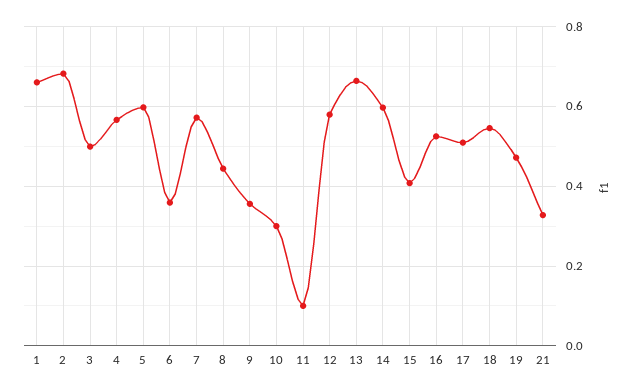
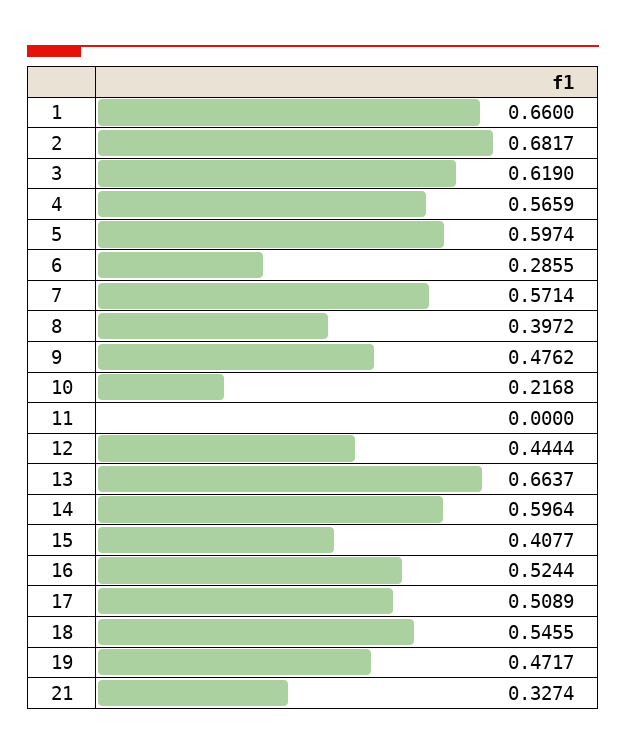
  {
    "1": 0.66,
    "2": 0.6817,
-   "3": 0.5,
+   "3": 0.619,
    "4": 0.5659,
    "5": 0.5974,
-   "6": 0.36,
+   "6": 0.2855,
    "7": 0.5714,
-   "8": 0.44,
+   "8": 0.3972,
-   "9": 0.36,
+   "9": 0.4762,
-   "10": 0.3,
+   "10": 0.2168,
-   "11": 0.1,
+   "11": 0,
-   "12": 0.58,
+   "12": 0.4444,
    "13": 0.6637,
    "14": 0.5964,
    "15": 0.4077,
    "16": 0.5244,
    "17": 0.5089,
    "18": 0.5455,
    "19": 0.4717,
    "21": 0.3274
  }

